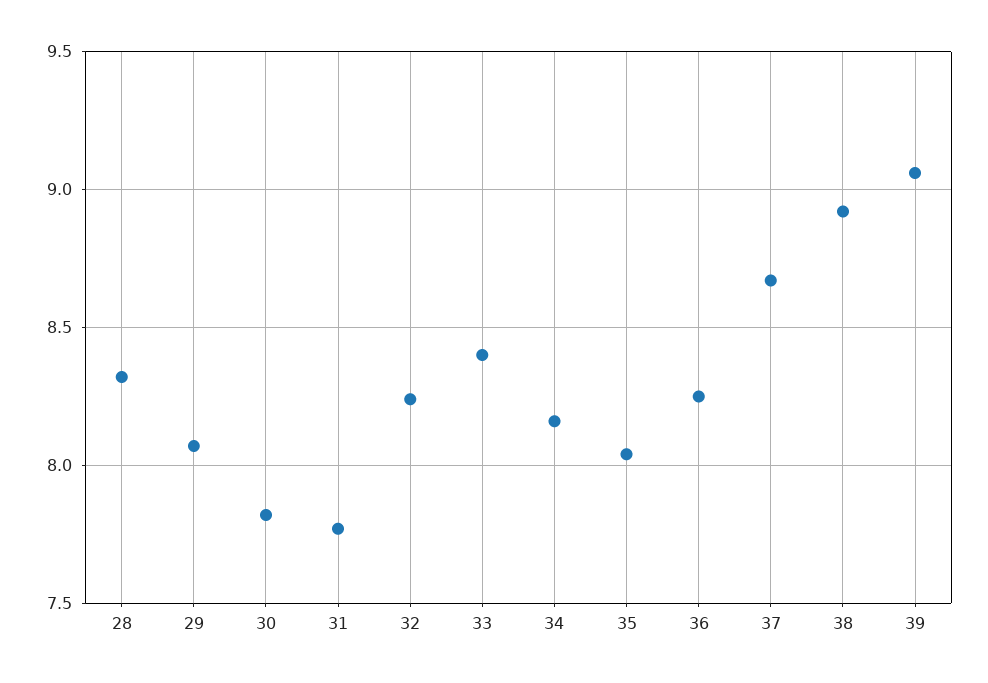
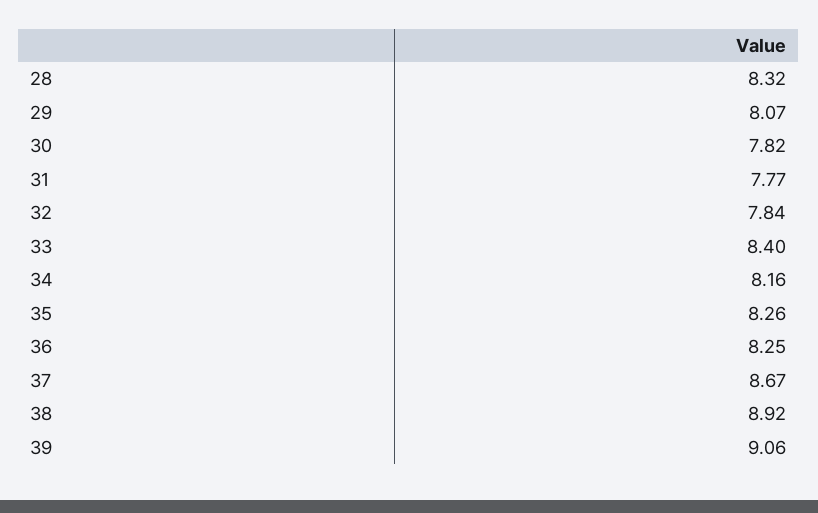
  {
    "28": 8.32,
    "29": 8.07,
    "30": 7.82,
    "31": 7.77,
-   "32": 8.25,
+   "32": 7.84,
    "33": 8.4,
    "34": 8.16,
-   "35": 8.05,
+   "35": 8.26,
    "36": 8.25,
    "37": 8.67,
    "38": 8.92,
    "39": 9.06
  }

